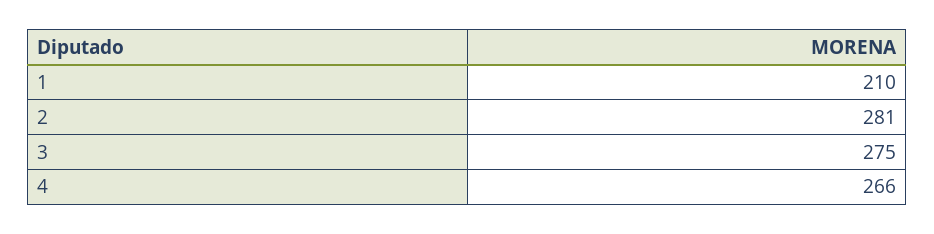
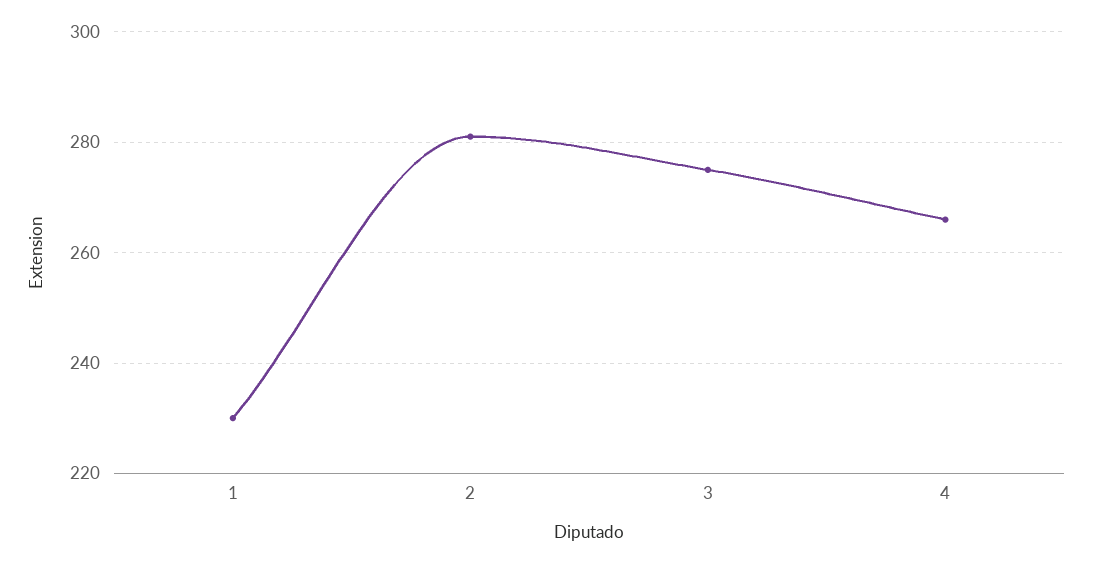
  {
-   "1": 210,
+   "1": 230,
    "2": 281,
    "3": 275,
    "4": 266
  }

